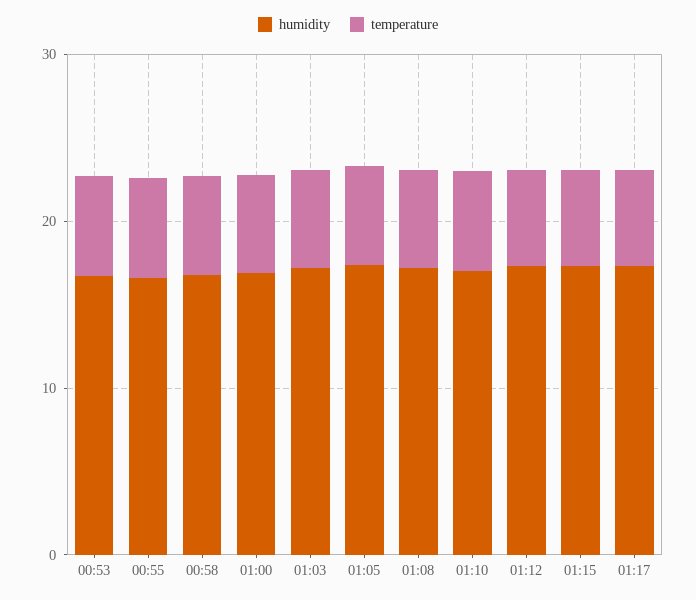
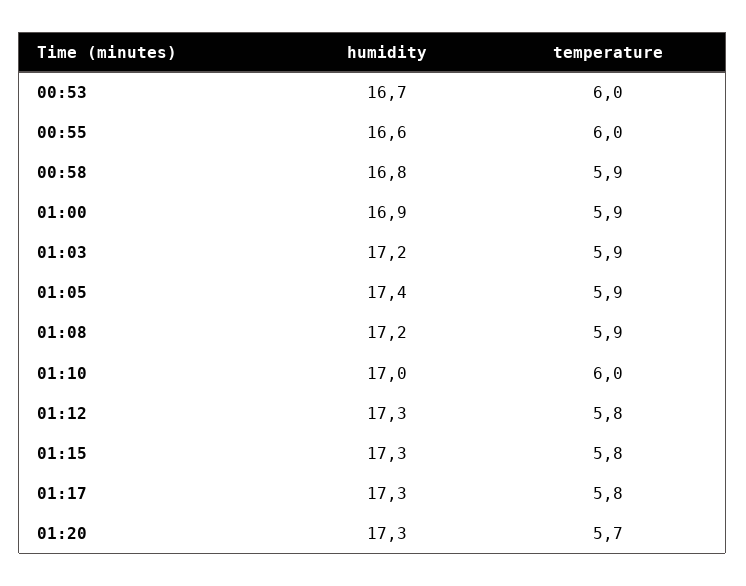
  {
    "humidity": {
      "00:53": 16.7,
      "00:55": 16.6,
      "00:58": 16.8,
      "01:00": 16.9,
      "01:03": 17.2,
      "01:05": 17.4,
      "01:08": 17.2,
      "01:10": 17,
      "01:12": 17.3,
      "01:15": 17.3,
-     "01:17": 17.3
+     "01:17": 17.3,
+     "01:20": 17.3
    },
    "temperature": {
      "00:53": 6,
      "00:55": 6,
      "00:58": 5.9,
      "01:00": 5.9,
      "01:03": 5.9,
      "01:05": 5.9,
      "01:08": 5.9,
      "01:10": 6,
      "01:12": 5.8,
      "01:15": 5.8,
-     "01:17": 5.8
+     "01:17": 5.8,
+     "01:20": 5.7
    }
  }

